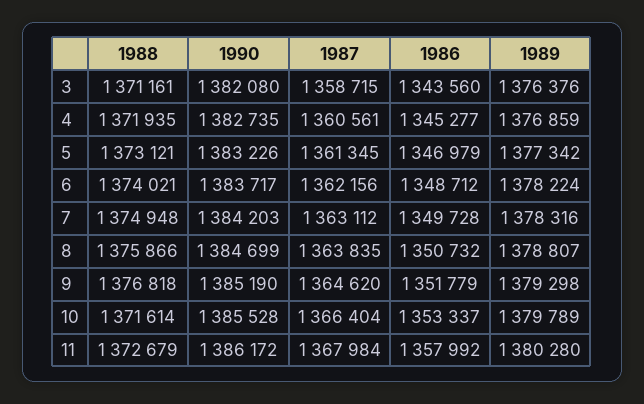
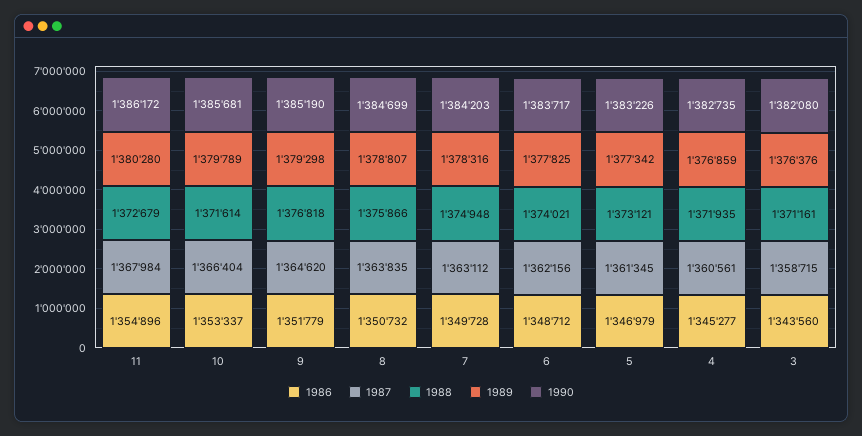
  {
    "1988": {
      "3": 1371161,
      "4": 1371935,
      "5": 1373121,
      "6": 1374021,
      "7": 1374948,
      "8": 1375866,
      "9": 1376818,
      "10": 1371614,
      "11": 1372679
    },
    "1990": {
      "3": 1382080,
      "4": 1382735,
      "5": 1383226,
      "6": 1383717,
      "7": 1384203,
      "8": 1384699,
      "9": 1385190,
-     "10": 1385528,
+     "10": 1385681,
      "11": 1386172
    },
    "1987": {
      "3": 1358715,
      "4": 1360561,
      "5": 1361345,
      "6": 1362156,
      "7": 1363112,
      "8": 1363835,
      "9": 1364620,
      "10": 1366404,
      "11": 1367984
    },
    "1986": {
      "3": 1343560,
      "4": 1345277,
      "5": 1346979,
      "6": 1348712,
      "7": 1349728,
      "8": 1350732,
      "9": 1351779,
      "10": 1353337,
-     "11": 1357992
+     "11": 1354896
    },
    "1989": {
      "3": 1376376,
      "4": 1376859,
      "5": 1377342,
-     "6": 1378224,
+     "6": 1377825,
      "7": 1378316,
      "8": 1378807,
      "9": 1379298,
      "10": 1379789,
      "11": 1380280
    }
  }

